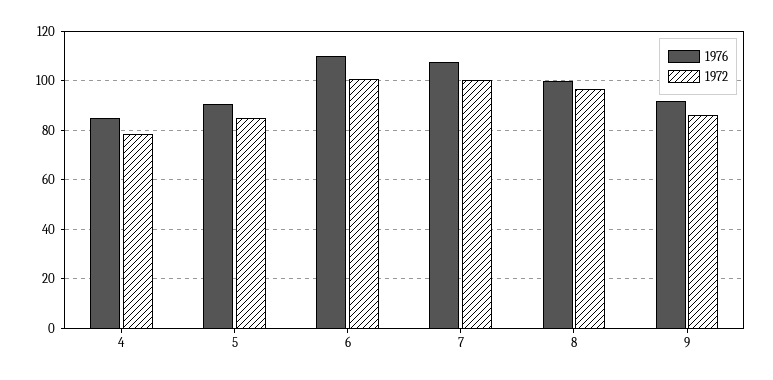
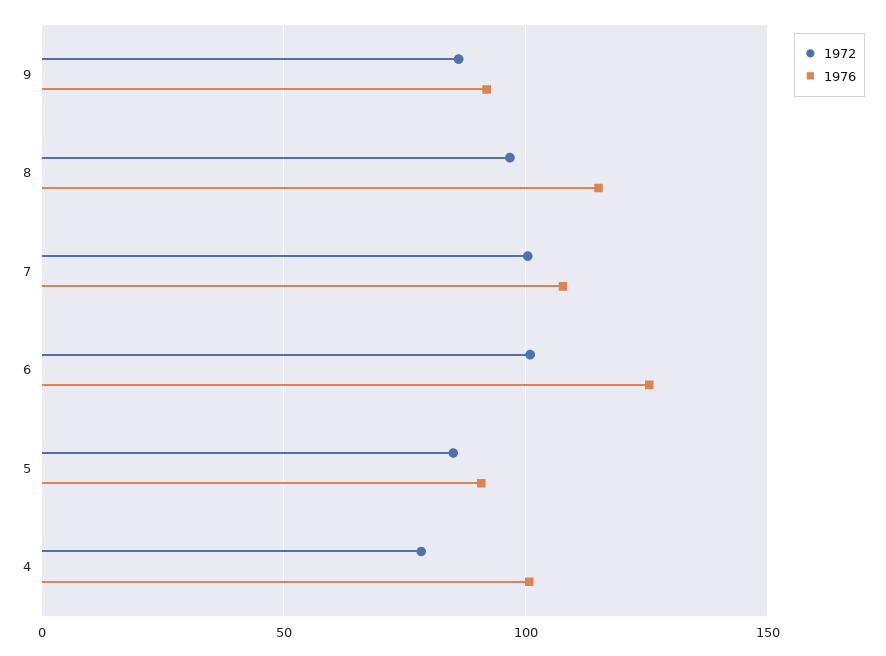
  {
    "1976": {
-     "4": 85,
+     "4": 100,
      "5": 90,
-     "6": 110,
+     "6": 125,
      "7": 107.5,
-     "8": 100,
+     "8": 115,
      "9": 92.5
    },
    "1972": {
      "4": 77.5,
      "5": 85,
      "6": 100,
      "7": 100,
      "8": 97.5,
      "9": 85
    }
  }

